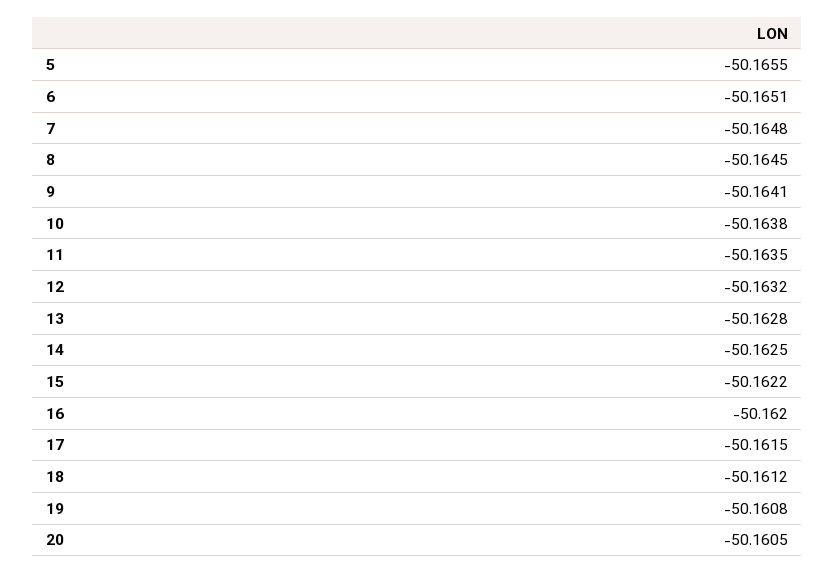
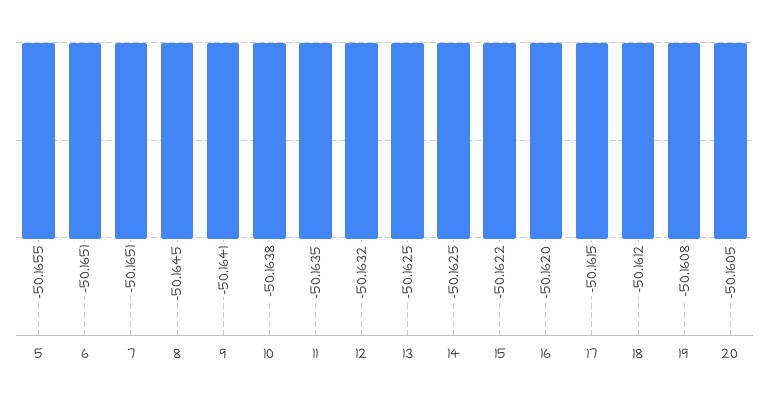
  {
    "5": -50.1655,
    "6": -50.1651,
-   "7": -50.1648,
+   "7": -50.1651,
    "8": -50.1645,
    "9": -50.1641,
    "10": -50.1638,
    "11": -50.1635,
    "12": -50.1632,
-   "13": -50.1628,
+   "13": -50.1625,
    "14": -50.1625,
    "15": -50.1622,
    "16": -50.162,
    "17": -50.1615,
    "18": -50.1612,
    "19": -50.1608,
    "20": -50.1605
  }

